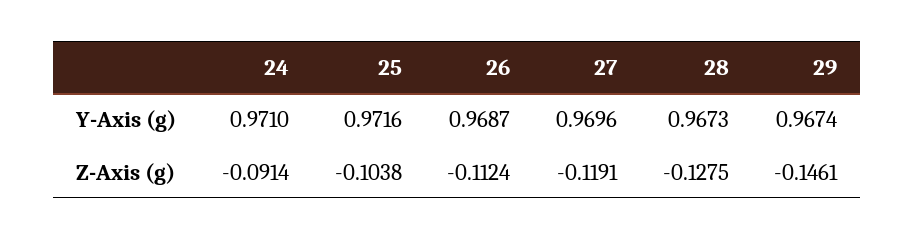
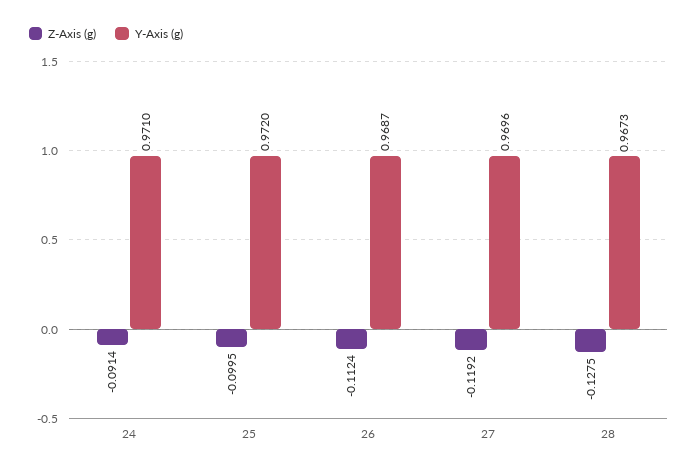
  {
    "Y-Axis (g)": {
      "24": 0.971,
-     "25": 0.9716,
+     "25": 0.972,
      "26": 0.9687,
      "27": 0.9696,
-     "28": 0.9673,
+     "28": 0.9673
-     "29": 0.9674
    },
    "Z-Axis (g)": {
      "24": -0.0914,
-     "25": -0.1038,
+     "25": -0.0995,
      "26": -0.1124,
-     "27": -0.1191,
+     "27": -0.1192,
-     "28": -0.1275,
+     "28": -0.1275
-     "29": -0.1461
    }
  }

